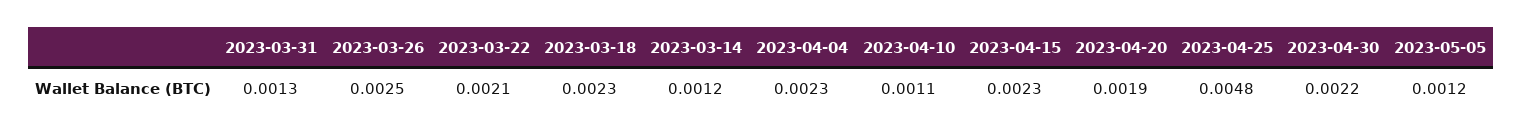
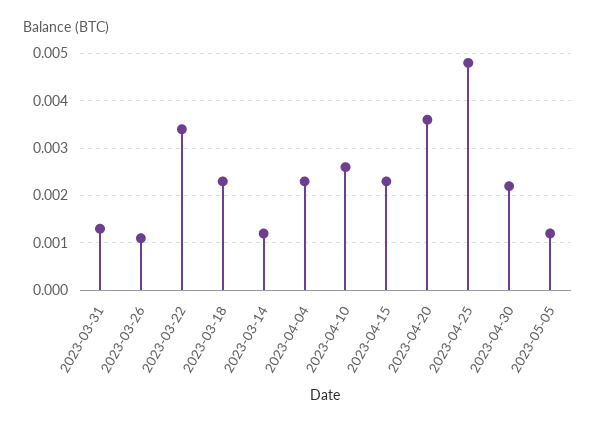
  {
    "2023-03-31": 0.0013,
-   "2023-03-26": 0.0025,
+   "2023-03-26": 0.001,
-   "2023-03-22": 0.0021,
+   "2023-03-22": 0.0035,
    "2023-03-18": 0.0023,
    "2023-03-14": 0.0012,
    "2023-04-04": 0.0023,
-   "2023-04-10": 0.0011,
+   "2023-04-10": 0.0025,
    "2023-04-15": 0.0023,
-   "2023-04-20": 0.0019,
+   "2023-04-20": 0.0035,
    "2023-04-25": 0.0048,
    "2023-04-30": 0.0022,
    "2023-05-05": 0.0012
  }

